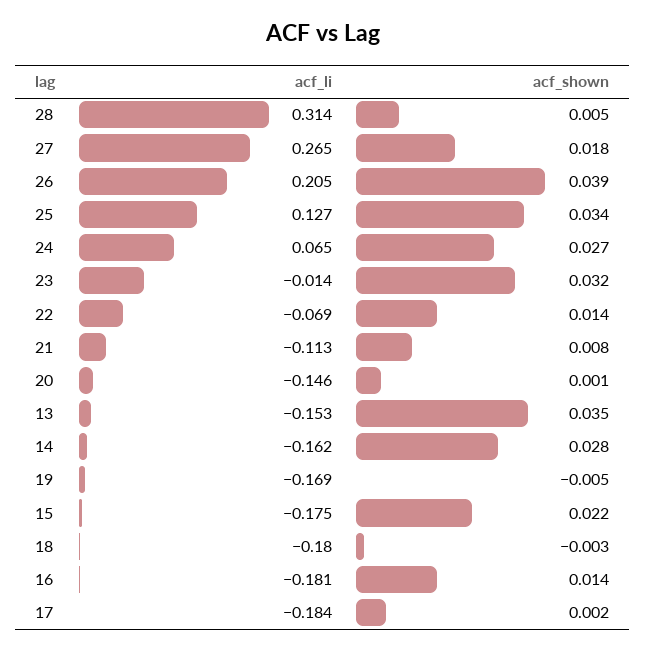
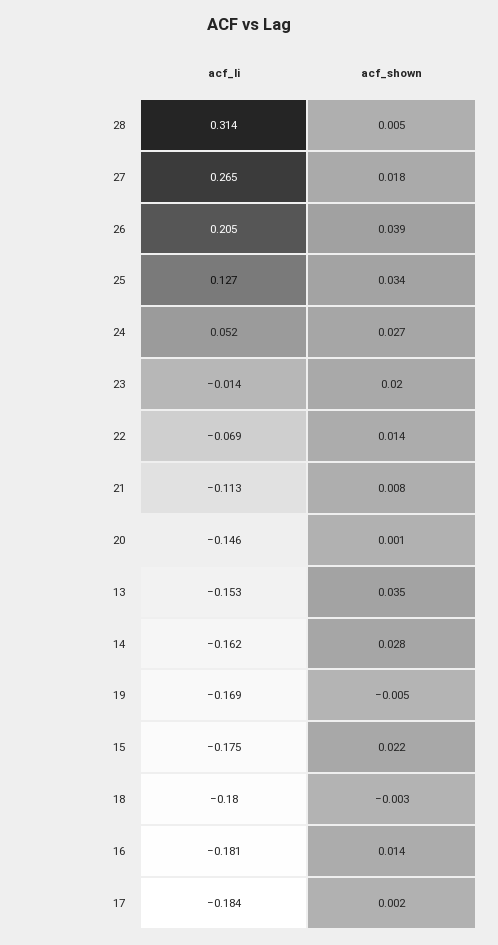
  {
    "acf_li": {
      "28": 0.314,
      "27": 0.265,
      "26": 0.205,
      "25": 0.127,
-     "24": 0.065,
+     "24": 0.052,
      "23": -0.014,
      "22": -0.069,
      "21": -0.113,
      "20": -0.146,
      "13": -0.153,
      "14": -0.162,
      "19": -0.169,
      "15": -0.175,
      "18": -0.18,
      "16": -0.181,
      "17": -0.184
    },
    "acf_shown": {
      "28": 0.005,
      "27": 0.018,
      "26": 0.039,
      "25": 0.034,
      "24": 0.027,
-     "23": 0.032,
+     "23": 0.02,
      "22": 0.014,
      "21": 0.008,
      "20": 0.001,
      "13": 0.035,
      "14": 0.028,
      "19": -0.005,
      "15": 0.022,
      "18": -0.003,
      "16": 0.014,
      "17": 0.002
    }
  }

